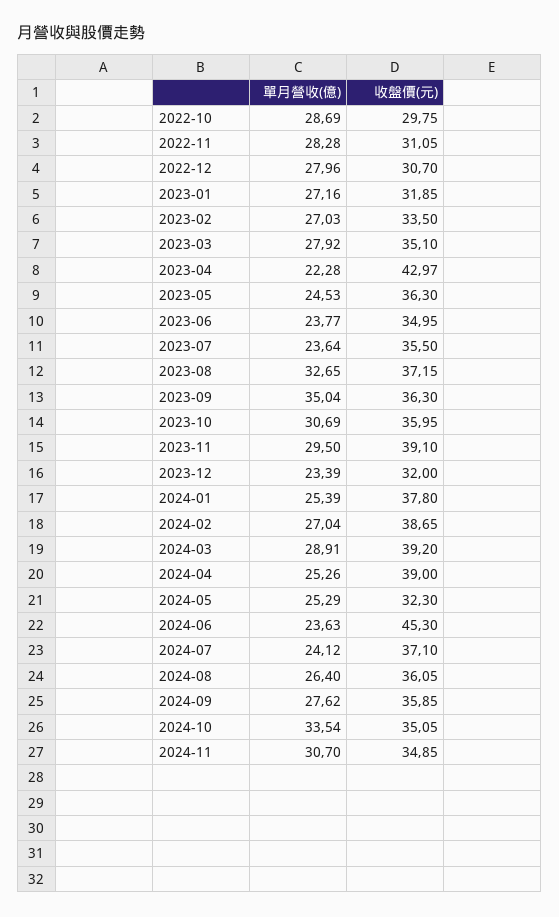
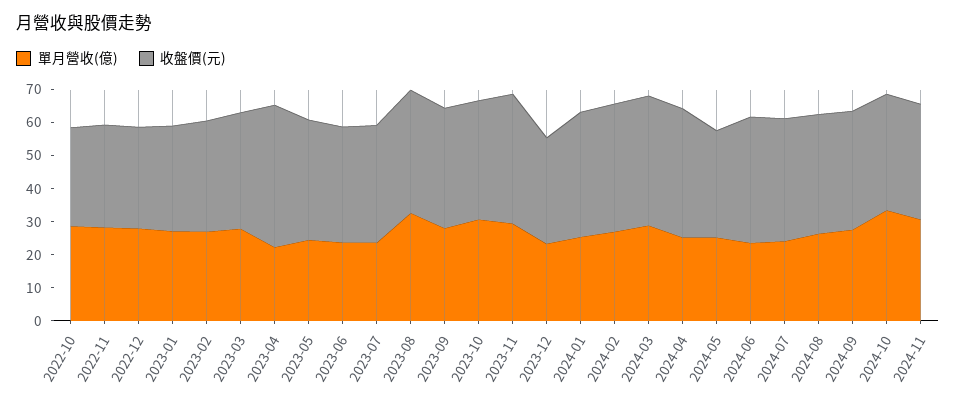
  {
    "單月營收(億)": {
      "2022-10": 28.69,
      "2022-11": 28.28,
      "2022-12": 27.96,
      "2023-01": 27.16,
      "2023-02": 27.03,
      "2023-03": 27.92,
      "2023-04": 22.28,
      "2023-05": 24.53,
      "2023-06": 23.77,
      "2023-07": 23.64,
      "2023-08": 32.65,
-     "2023-09": 35.04,
+     "2023-09": 27.5,
      "2023-10": 30.69,
      "2023-11": 29.5,
      "2023-12": 23.39,
      "2024-01": 25.39,
      "2024-02": 27.04,
      "2024-03": 28.91,
      "2024-04": 25.26,
      "2024-05": 25.29,
      "2024-06": 23.63,
      "2024-07": 24.12,
      "2024-08": 26.4,
      "2024-09": 27.62,
      "2024-10": 33.54,
      "2024-11": 30.7
    },
    "收盤價(元)": {
      "2022-10": 29.75,
      "2022-11": 31.05,
      "2022-12": 30.7,
      "2023-01": 31.85,
      "2023-02": 33.5,
      "2023-03": 35.1,
      "2023-04": 42.97,
      "2023-05": 36.3,
      "2023-06": 34.95,
      "2023-07": 35.5,
      "2023-08": 37.15,
      "2023-09": 36.3,
      "2023-10": 35.95,
      "2023-11": 39.1,
      "2023-12": 32,
      "2024-01": 37.8,
      "2024-02": 38.65,
      "2024-03": 39.2,
      "2024-04": 39,
      "2024-05": 32.3,
-     "2024-06": 45.3,
+     "2024-06": 37.5,
      "2024-07": 37.1,
      "2024-08": 36.05,
      "2024-09": 35.85,
      "2024-10": 35.05,
      "2024-11": 34.85
    }
  }

